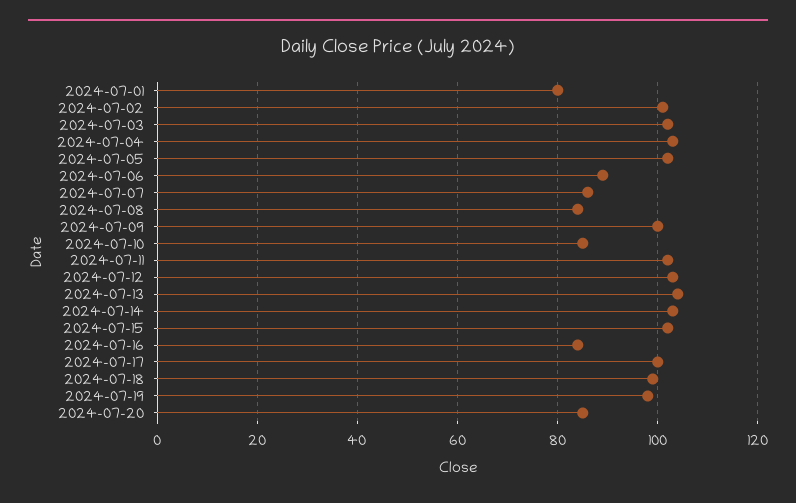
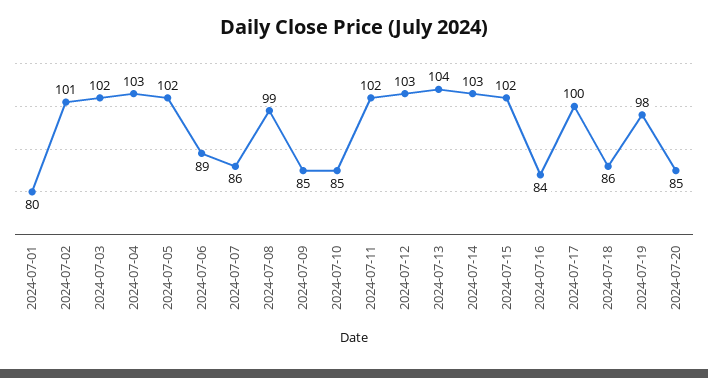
  {
    "2024-07-01": 80,
    "2024-07-02": 101,
    "2024-07-03": 102,
    "2024-07-04": 103,
    "2024-07-05": 102,
    "2024-07-06": 89,
    "2024-07-07": 86,
-   "2024-07-08": 85,
+   "2024-07-08": 99,
-   "2024-07-09": 100,
+   "2024-07-09": 85,
    "2024-07-10": 85,
    "2024-07-11": 102,
    "2024-07-12": 103,
    "2024-07-13": 104,
    "2024-07-14": 103,
    "2024-07-15": 102,
    "2024-07-16": 84,
    "2024-07-17": 100,
-   "2024-07-18": 100,
+   "2024-07-18": 86,
    "2024-07-19": 98,
    "2024-07-20": 85
  }

